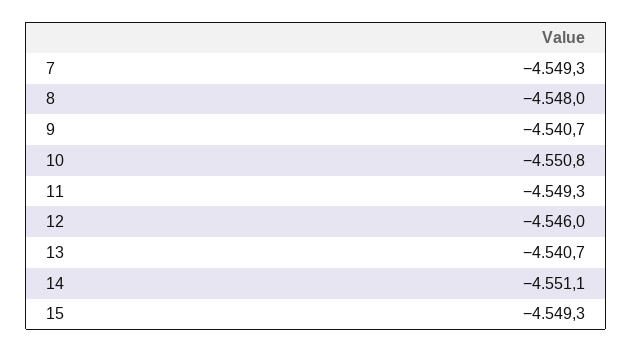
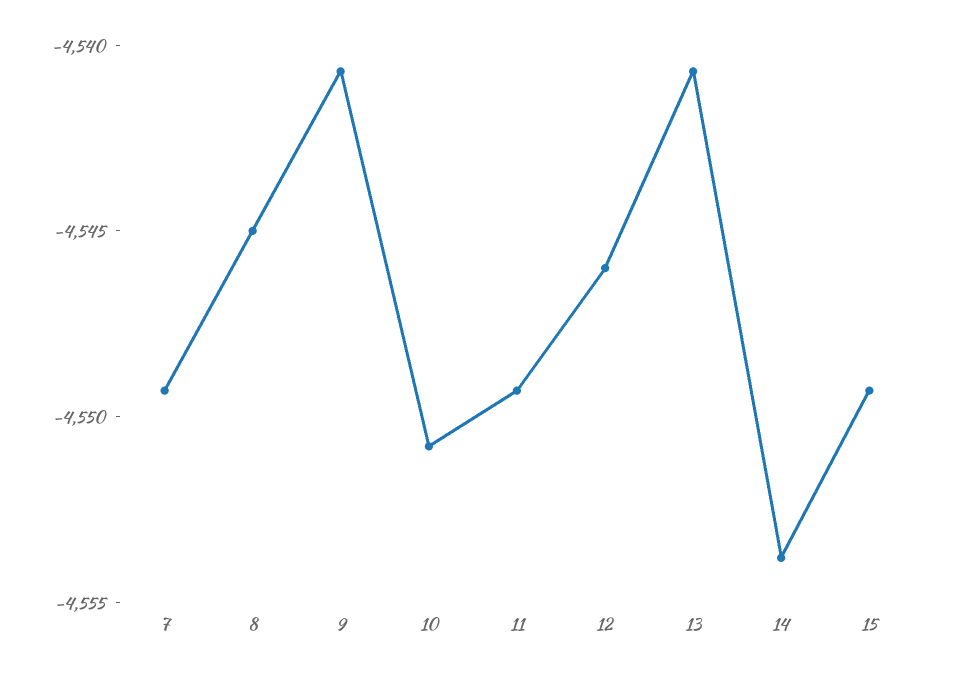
  {
    "7": -4549.3,
-   "8": -4548,
+   "8": -4545,
    "9": -4540.7,
    "10": -4550.8,
    "11": -4549.3,
    "12": -4546,
    "13": -4540.7,
-   "14": -4551.1,
+   "14": -4554,
    "15": -4549.3
  }

